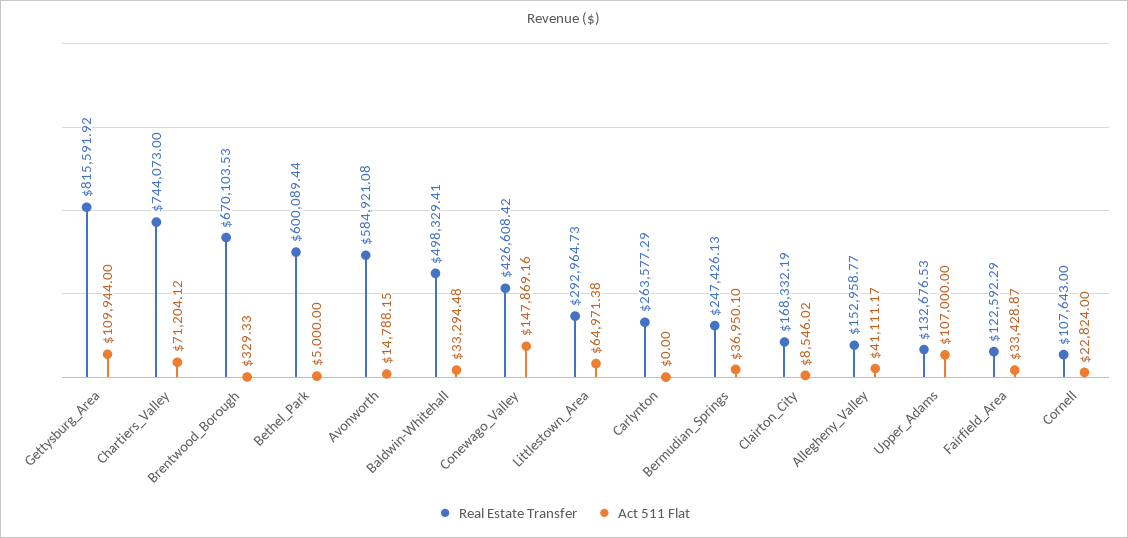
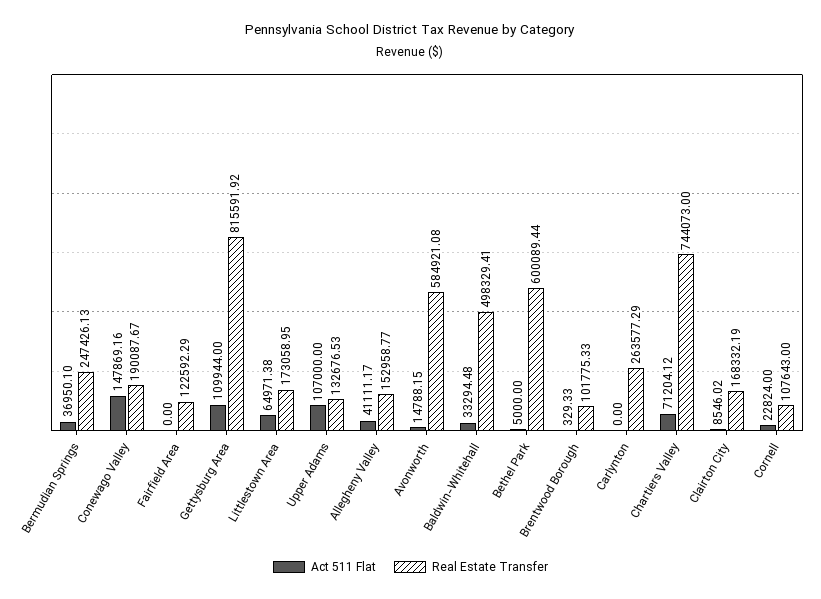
  {
    "Real Estate Transfer": {
      "Gettysburg_Area": 815591.92,
      "Chartiers_Valley": 744073,
-     "Brentwood_Borough": 670103.53,
+     "Brentwood_Borough": 101775.33,
      "Bethel_Park": 600089.44,
      "Avonworth": 584921.08,
      "Baldwin-Whitehall": 498329.41,
-     "Conewago_Valley": 426608.42,
+     "Conewago_Valley": 190087.67,
-     "Littlestown_Area": 292964.73,
+     "Littlestown_Area": 173058.95,
      "Carlynton": 263577.29,
      "Bermudian_Springs": 247426.13,
      "Clairton_City": 168332.19,
      "Allegheny_Valley": 152958.77,
      "Upper_Adams": 132676.53,
      "Fairfield_Area": 122592.29,
      "Cornell": 107643
    },
    "Act 511 Flat": {
      "Gettysburg_Area": 109944,
      "Chartiers_Valley": 71204.12,
      "Brentwood_Borough": 329.33,
      "Bethel_Park": 5000,
      "Avonworth": 14788.15,
      "Baldwin-Whitehall": 33294.48,
      "Conewago_Valley": 147869.16,
      "Littlestown_Area": 64971.38,
      "Carlynton": 0,
      "Bermudian_Springs": 36950.1,
      "Clairton_City": 8546.02,
      "Allegheny_Valley": 41111.17,
      "Upper_Adams": 107000,
-     "Fairfield_Area": 33428.87,
+     "Fairfield_Area": 0,
      "Cornell": 22824
    }
  }

